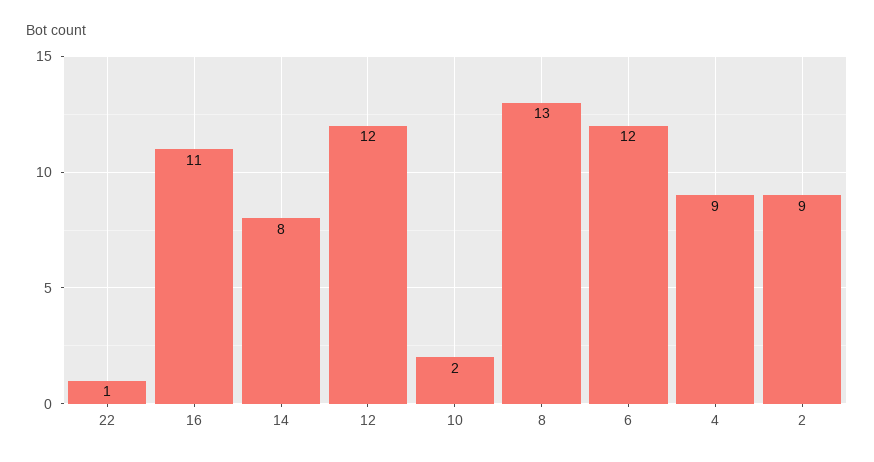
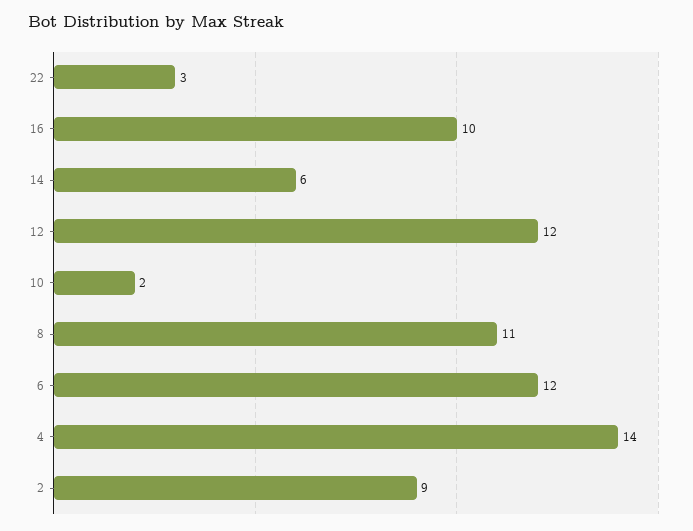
  {
-   "22": 1,
+   "22": 3,
-   "16": 11,
+   "16": 10,
-   "14": 8,
+   "14": 6,
    "12": 12,
    "10": 2,
-   "8": 13,
+   "8": 11,
    "6": 12,
-   "4": 9,
+   "4": 14,
    "2": 9
  }

